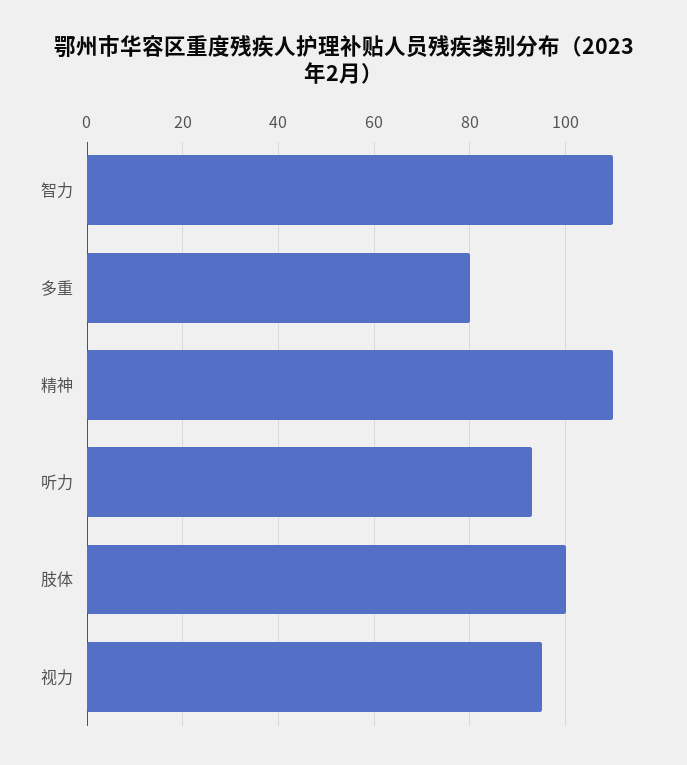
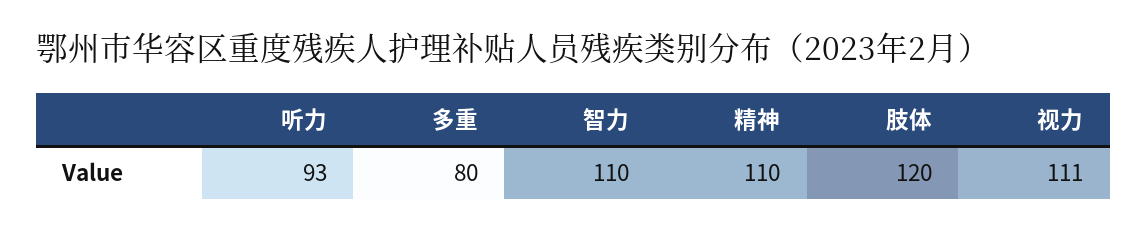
  {
    "智力": 110,
    "多重": 80,
    "精神": 110,
    "听力": 93,
-   "肢体": 100,
+   "肢体": 120,
-   "视力": 95
+   "视力": 111
  }

